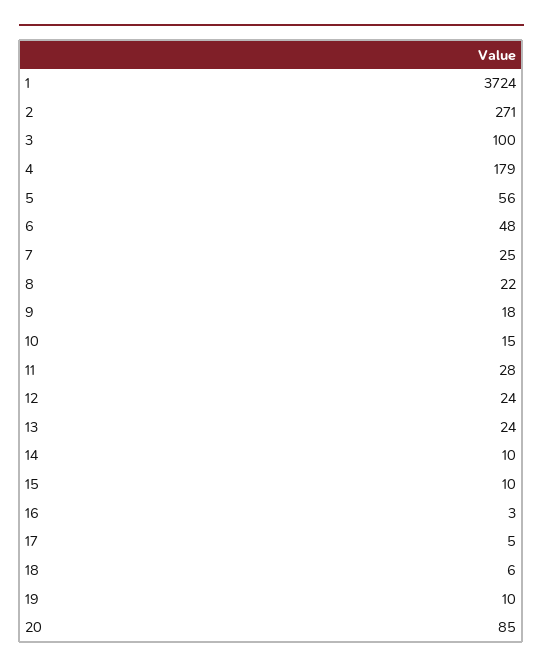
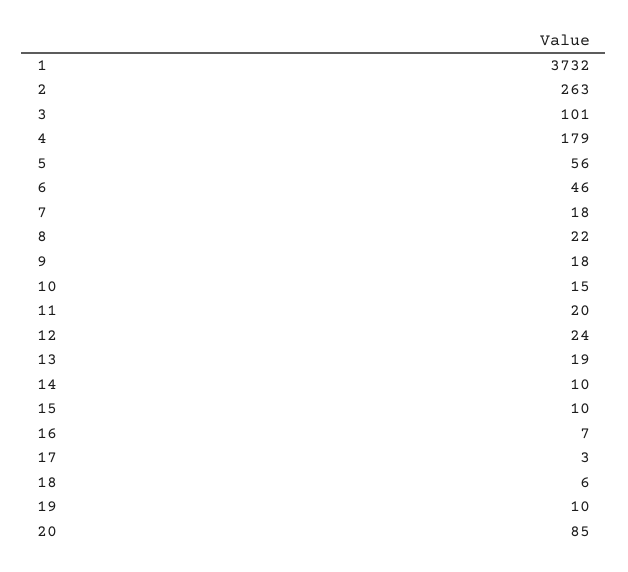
  {
-   "1": 3724,
+   "1": 3732,
-   "2": 271,
+   "2": 263,
-   "3": 100,
+   "3": 101,
    "4": 179,
    "5": 56,
-   "6": 48,
+   "6": 46,
-   "7": 25,
+   "7": 18,
    "8": 22,
    "9": 18,
    "10": 15,
-   "11": 28,
+   "11": 20,
    "12": 24,
-   "13": 24,
+   "13": 19,
    "14": 10,
    "15": 10,
-   "16": 3,
+   "16": 7,
-   "17": 5,
+   "17": 3,
    "18": 6,
    "19": 10,
    "20": 85
  }

